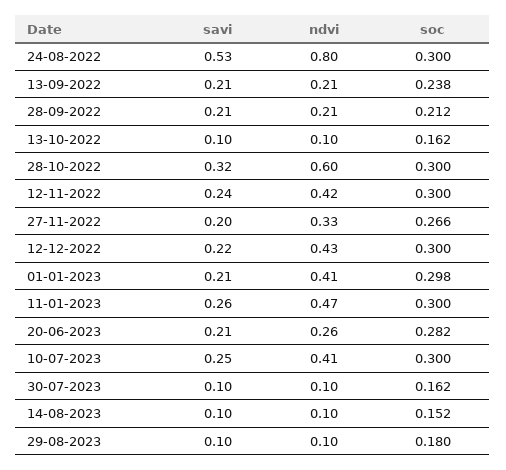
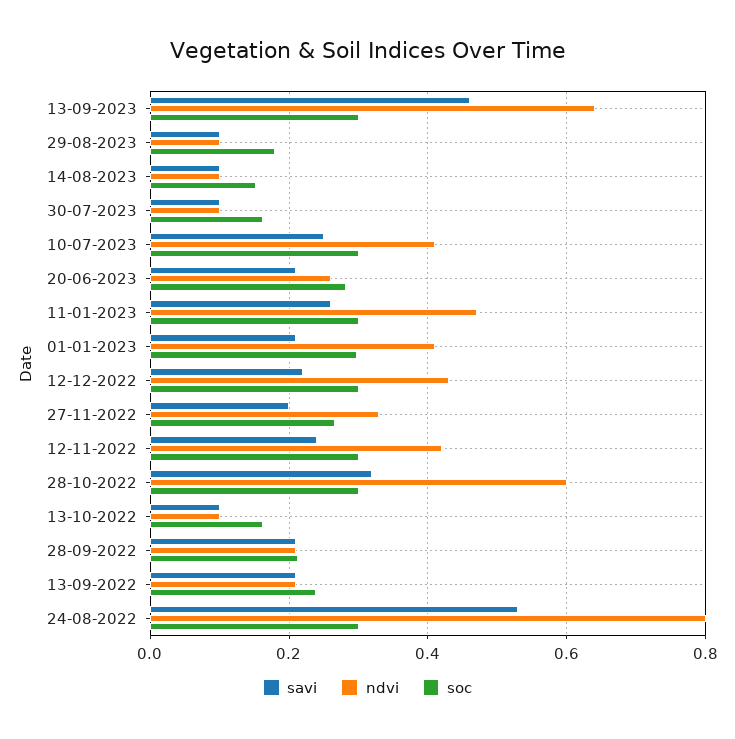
  {
    "savi": {
      "24-08-2022": 0.53,
      "13-09-2022": 0.21,
      "28-09-2022": 0.21,
      "13-10-2022": 0.1,
      "28-10-2022": 0.32,
      "12-11-2022": 0.24,
      "27-11-2022": 0.2,
      "12-12-2022": 0.22,
      "01-01-2023": 0.21,
      "11-01-2023": 0.26,
      "20-06-2023": 0.21,
      "10-07-2023": 0.25,
      "30-07-2023": 0.1,
      "14-08-2023": 0.1,
-     "29-08-2023": 0.1
+     "29-08-2023": 0.1,
+     "13-09-2023": 0.46
    },
    "ndvi": {
      "24-08-2022": 0.8,
      "13-09-2022": 0.21,
      "28-09-2022": 0.21,
      "13-10-2022": 0.1,
      "28-10-2022": 0.6,
      "12-11-2022": 0.42,
      "27-11-2022": 0.33,
      "12-12-2022": 0.43,
      "01-01-2023": 0.41,
      "11-01-2023": 0.47,
      "20-06-2023": 0.26,
      "10-07-2023": 0.41,
      "30-07-2023": 0.1,
      "14-08-2023": 0.1,
-     "29-08-2023": 0.1
+     "29-08-2023": 0.1,
+     "13-09-2023": 0.64
    },
    "soc": {
      "24-08-2022": 0.3,
      "13-09-2022": 0.238,
      "28-09-2022": 0.212,
      "13-10-2022": 0.162,
      "28-10-2022": 0.3,
      "12-11-2022": 0.3,
      "27-11-2022": 0.266,
      "12-12-2022": 0.3,
      "01-01-2023": 0.298,
      "11-01-2023": 0.3,
      "20-06-2023": 0.282,
      "10-07-2023": 0.3,
      "30-07-2023": 0.162,
      "14-08-2023": 0.152,
-     "29-08-2023": 0.18
+     "29-08-2023": 0.18,
+     "13-09-2023": 0.3
    }
  }

